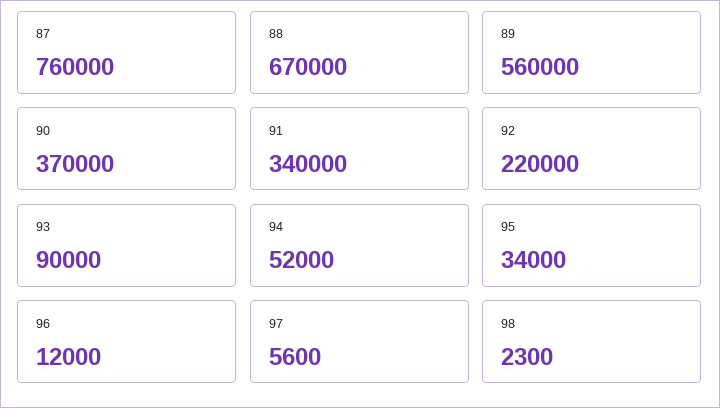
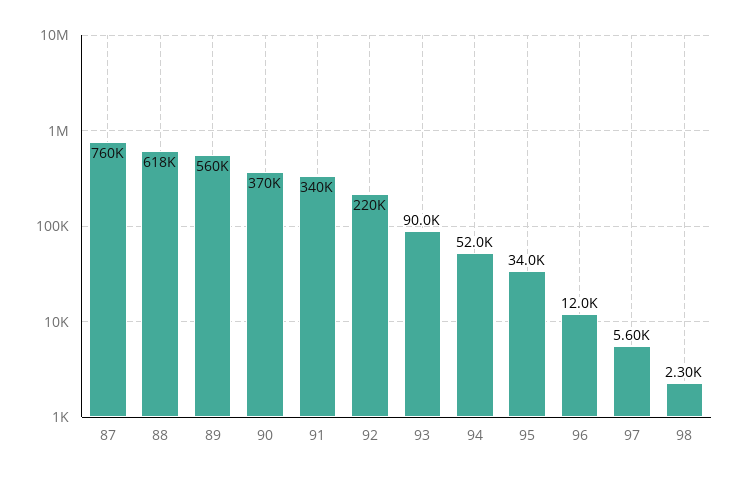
  {
    "87": 760000,
-   "88": 670000,
+   "88": 618000,
    "89": 560000,
    "90": 370000,
    "91": 340000,
    "92": 220000,
    "93": 90000,
    "94": 52000,
    "95": 34000,
    "96": 12000,
    "97": 5600,
    "98": 2300
  }

